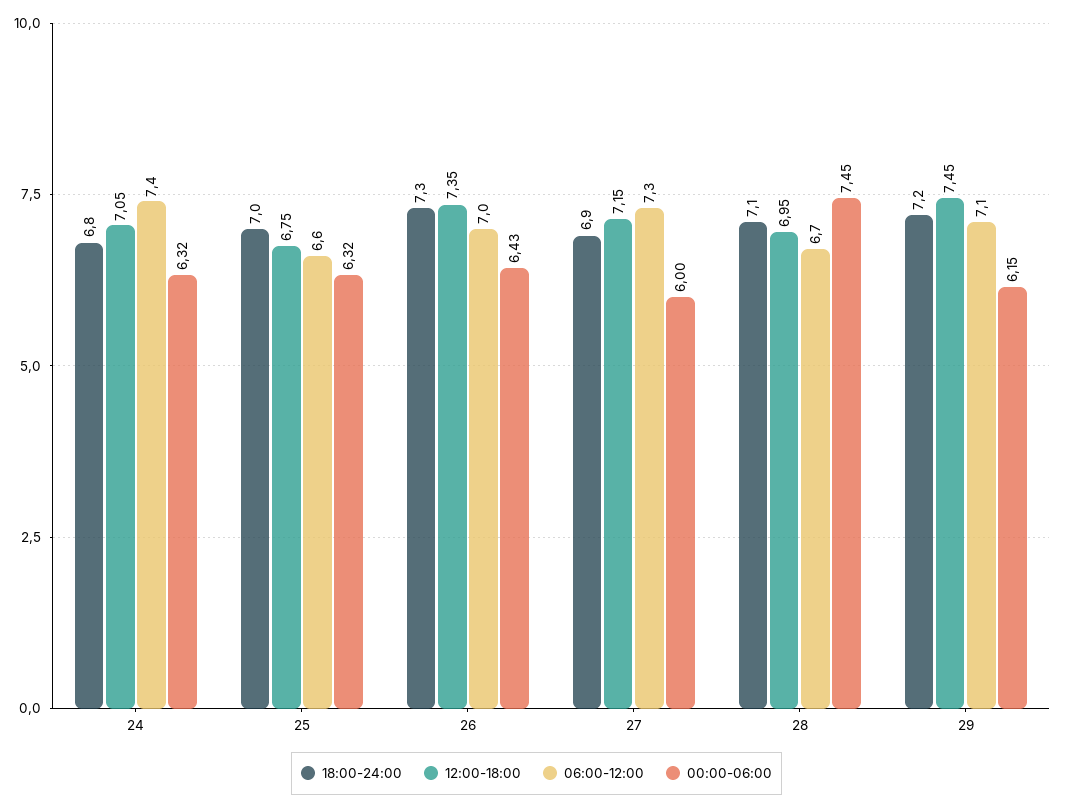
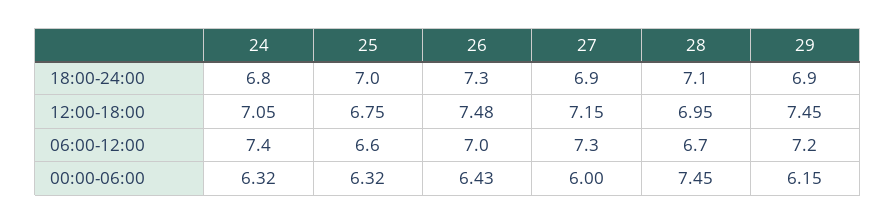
  {
    "18:00-24:00": {
      "24": 6.8,
      "25": 7,
      "26": 7.3,
      "27": 6.9,
      "28": 7.1,
-     "29": 7.2
+     "29": 6.9
    },
    "12:00-18:00": {
      "24": 7.05,
      "25": 6.75,
-     "26": 7.35,
+     "26": 7.48,
      "27": 7.15,
      "28": 6.95,
      "29": 7.45
    },
    "06:00-12:00": {
      "24": 7.4,
      "25": 6.6,
      "26": 7,
      "27": 7.3,
      "28": 6.7,
-     "29": 7.1
+     "29": 7.2
    },
    "00:00-06:00": {
      "24": 6.32,
      "25": 6.32,
      "26": 6.43,
      "27": 6,
      "28": 7.45,
      "29": 6.15
    }
  }

